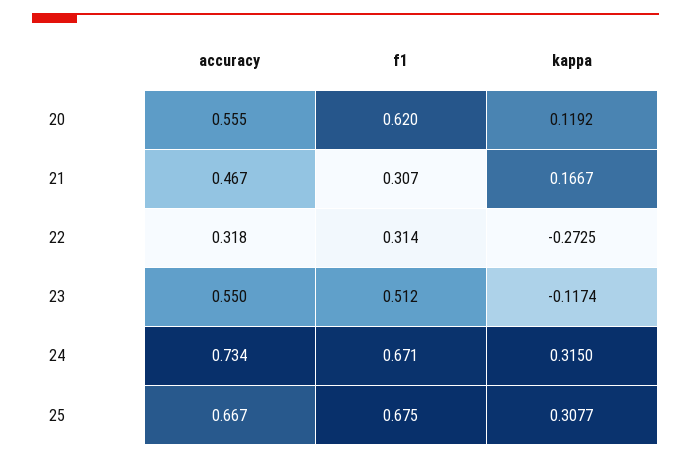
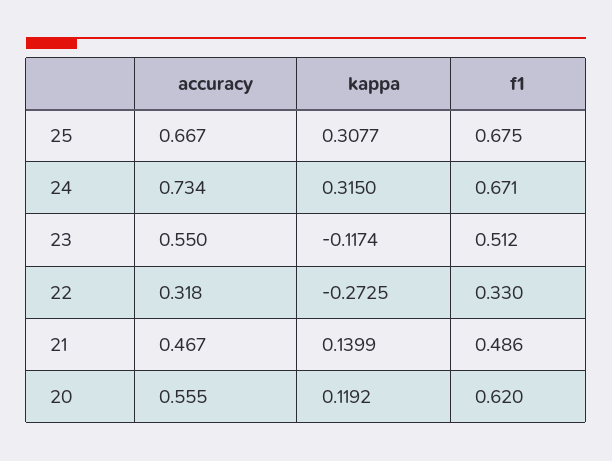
  {
    "accuracy": {
      "20": 0.555,
      "21": 0.467,
      "22": 0.318,
      "23": 0.55,
      "24": 0.734,
      "25": 0.667
    },
    "f1": {
      "20": 0.62,
-     "21": 0.307,
+     "21": 0.486,
-     "22": 0.314,
+     "22": 0.33,
      "23": 0.512,
      "24": 0.671,
      "25": 0.675
    },
    "kappa": {
      "20": 0.1192,
-     "21": 0.1667,
+     "21": 0.1399,
      "22": -0.2725,
      "23": -0.1174,
      "24": 0.315,
      "25": 0.3077
    }
  }

